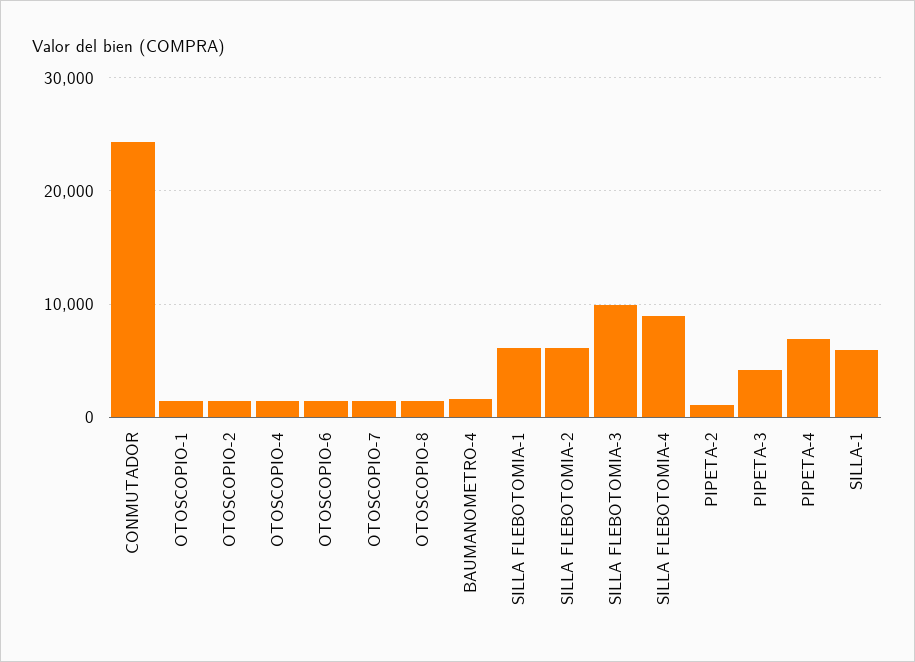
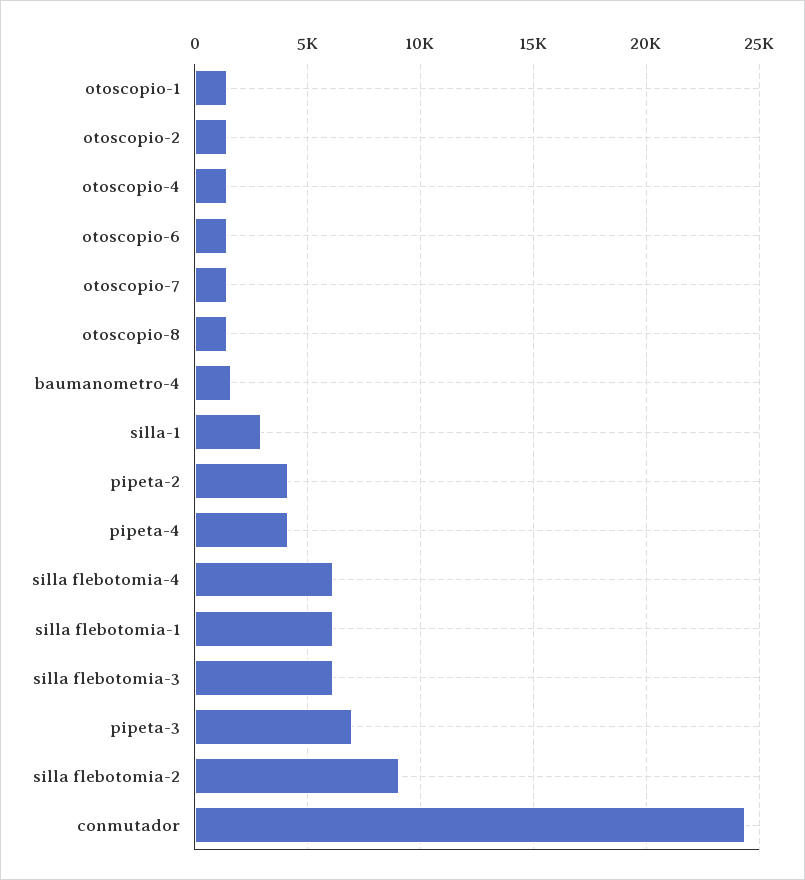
  {
    "CONMUTADOR": 24500,
    "OTOSCOPIO-1": 1500,
    "OTOSCOPIO-2": 1500,
    "OTOSCOPIO-4": 1500,
    "OTOSCOPIO-6": 1500,
    "OTOSCOPIO-7": 1500,
    "OTOSCOPIO-8": 1500,
    "BAUMANOMETRO-4": 1500,
    "SILLA FLEBOTOMIA-1": 6000,
-   "SILLA FLEBOTOMIA-2": 6000,
+   "SILLA FLEBOTOMIA-2": 9000,
-   "SILLA FLEBOTOMIA-3": 10000,
+   "SILLA FLEBOTOMIA-3": 6000,
-   "SILLA FLEBOTOMIA-4": 9000,
+   "SILLA FLEBOTOMIA-4": 6000,
-   "PIPETA-2": 1000,
+   "PIPETA-2": 4000,
-   "PIPETA-3": 4000,
+   "PIPETA-3": 7000,
-   "PIPETA-4": 7000,
+   "PIPETA-4": 4000,
-   "SILLA-1": 6000
+   "SILLA-1": 3000
  }

